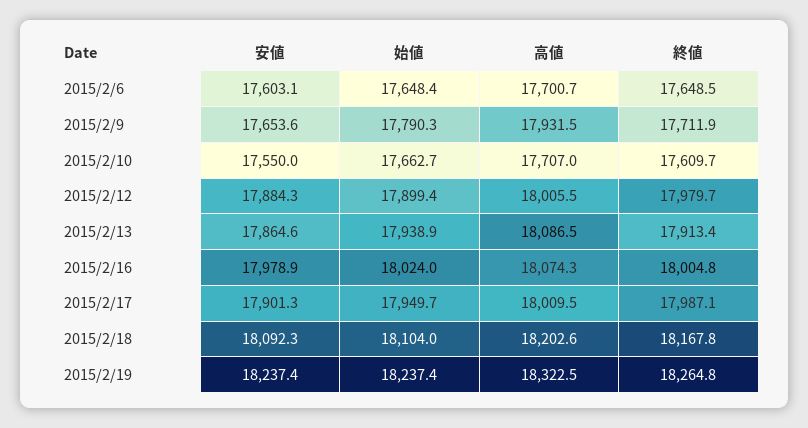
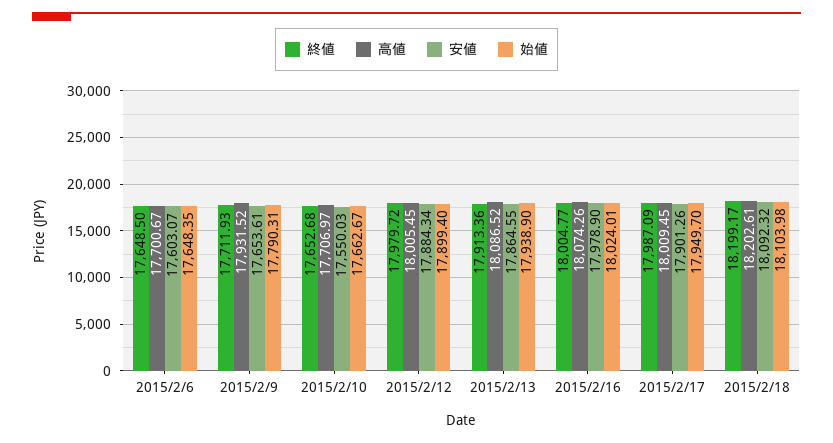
  {
    "安値": {
      "2015/2/6": 17603.07,
      "2015/2/9": 17653.61,
      "2015/2/10": 17550.03,
      "2015/2/12": 17884.34,
      "2015/2/13": 17864.55,
      "2015/2/16": 17978.9,
      "2015/2/17": 17901.26,
-     "2015/2/18": 18092.32,
+     "2015/2/18": 18092.32
-     "2015/2/19": 18237.4
    },
    "始値": {
      "2015/2/6": 17648.35,
      "2015/2/9": 17790.31,
      "2015/2/10": 17662.67,
      "2015/2/12": 17899.4,
      "2015/2/13": 17938.9,
      "2015/2/16": 18024.01,
      "2015/2/17": 17949.7,
-     "2015/2/18": 18103.98,
+     "2015/2/18": 18103.98
-     "2015/2/19": 18237.4
    },
    "高値": {
      "2015/2/6": 17700.67,
      "2015/2/9": 17931.52,
      "2015/2/10": 17706.97,
      "2015/2/12": 18005.45,
      "2015/2/13": 18086.52,
      "2015/2/16": 18074.26,
      "2015/2/17": 18009.45,
-     "2015/2/18": 18202.61,
+     "2015/2/18": 18202.61
-     "2015/2/19": 18322.5
    },
    "終値": {
      "2015/2/6": 17648.5,
      "2015/2/9": 17711.93,
-     "2015/2/10": 17609.7,
+     "2015/2/10": 17652.68,
      "2015/2/12": 17979.72,
      "2015/2/13": 17913.36,
      "2015/2/16": 18004.77,
      "2015/2/17": 17987.09,
-     "2015/2/18": 18167.8,
+     "2015/2/18": 18199.17
-     "2015/2/19": 18264.8
    }
  }

